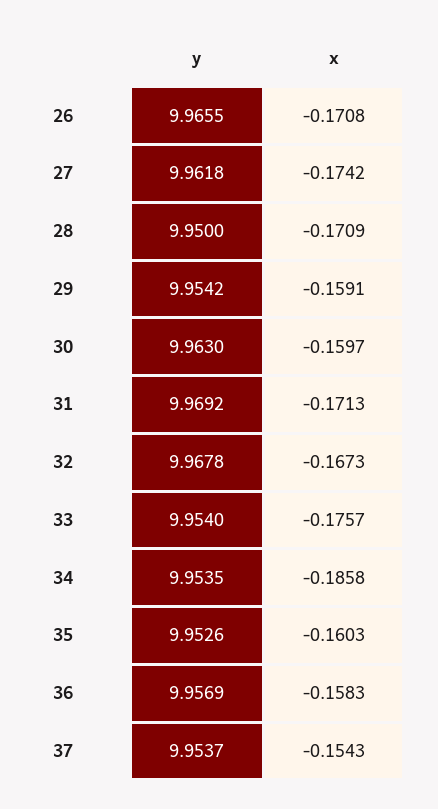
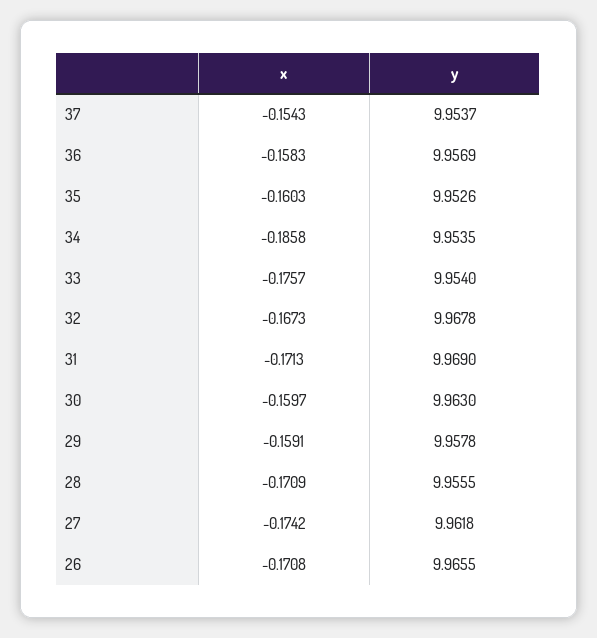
  {
    "y": {
      "26": 9.9655,
      "27": 9.9618,
-     "28": 9.95,
+     "28": 9.9555,
-     "29": 9.9542,
+     "29": 9.9578,
      "30": 9.963,
-     "31": 9.9692,
+     "31": 9.969,
      "32": 9.9678,
      "33": 9.954,
      "34": 9.9535,
      "35": 9.9526,
      "36": 9.9569,
      "37": 9.9537
    },
    "x": {
      "26": -0.1708,
      "27": -0.1742,
      "28": -0.1709,
      "29": -0.1591,
      "30": -0.1597,
      "31": -0.1713,
      "32": -0.1673,
      "33": -0.1757,
      "34": -0.1858,
      "35": -0.1603,
      "36": -0.1583,
      "37": -0.1543
    }
  }

